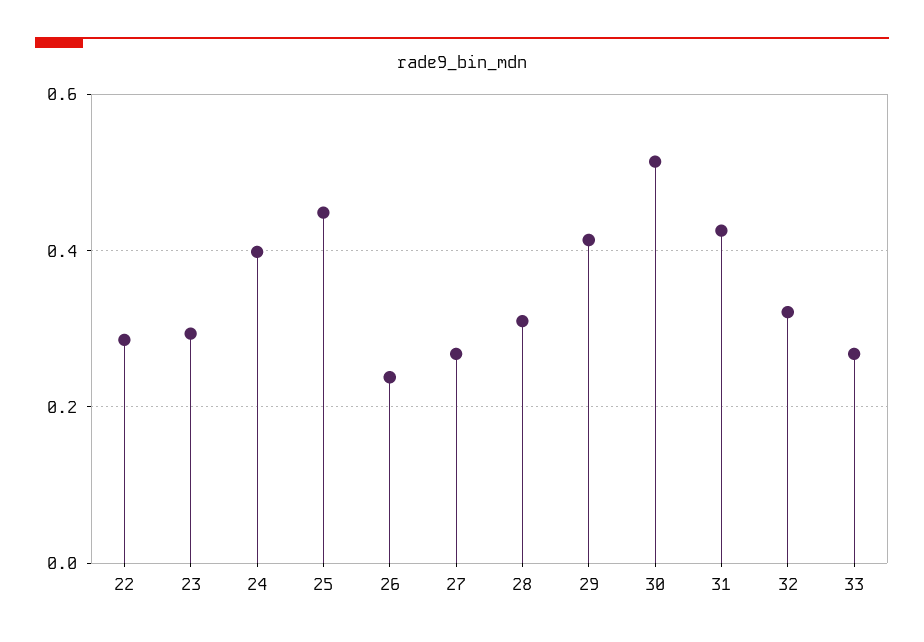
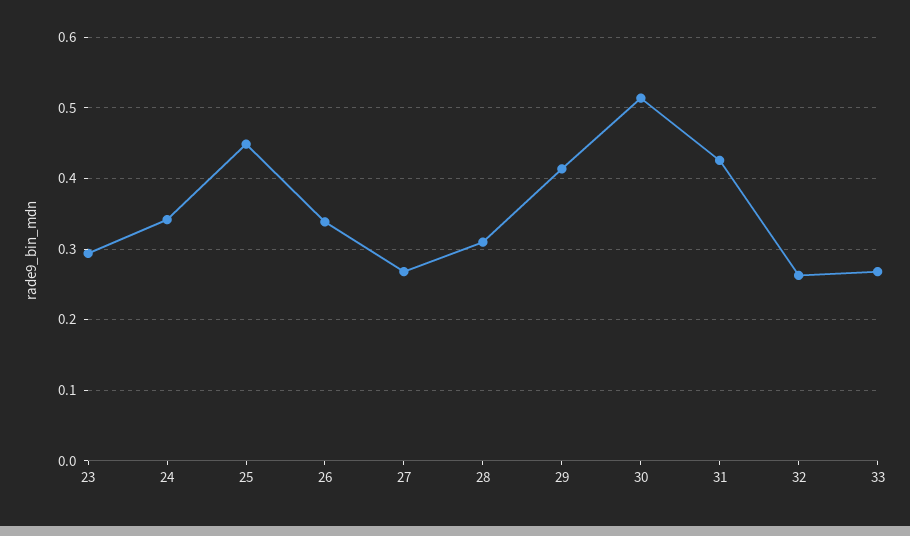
  {
-   "22": 0.28,
    "23": 0.29,
-   "24": 0.4,
+   "24": 0.34,
    "25": 0.45,
-   "26": 0.24,
+   "26": 0.34,
    "27": 0.27,
    "28": 0.31,
    "29": 0.41,
    "30": 0.51,
    "31": 0.43,
-   "32": 0.32,
+   "32": 0.26,
    "33": 0.27
  }

